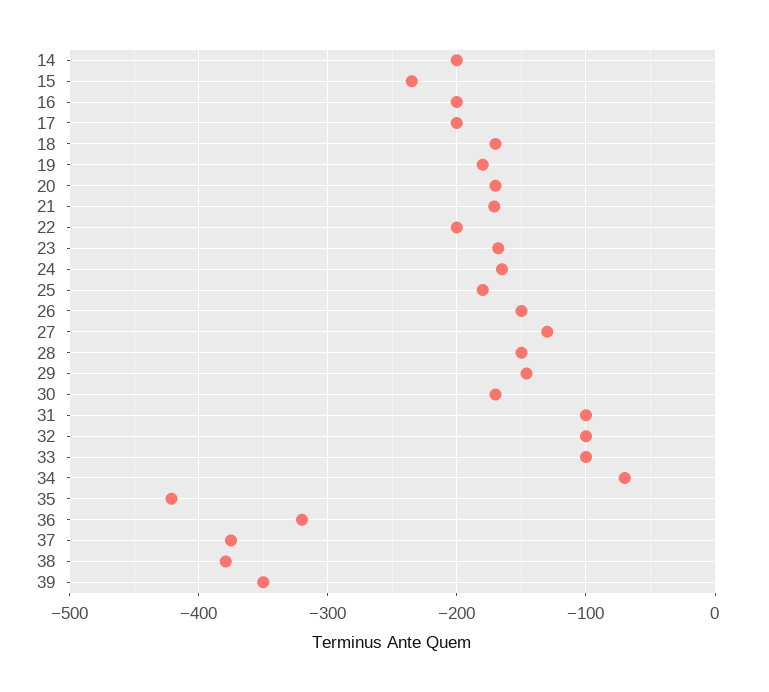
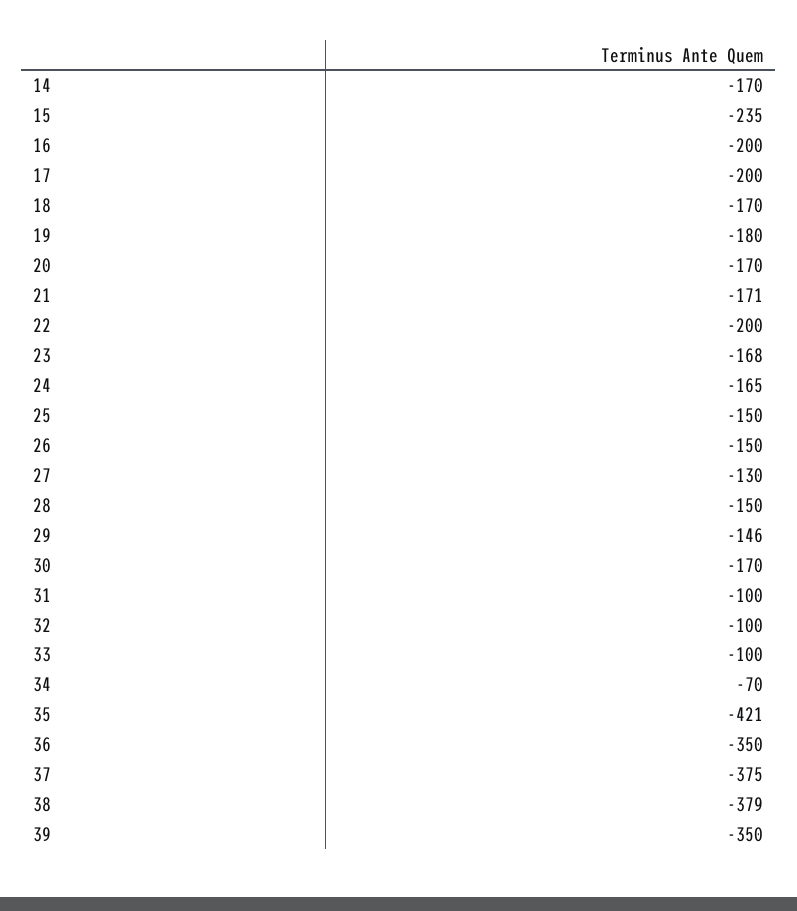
  {
-   "14": -200,
+   "14": -170,
    "15": -235,
    "16": -200,
    "17": -200,
    "18": -170,
    "19": -180,
    "20": -170,
    "21": -171,
    "22": -200,
    "23": -168,
    "24": -165,
-   "25": -180,
+   "25": -150,
    "26": -150,
    "27": -130,
    "28": -150,
    "29": -146,
    "30": -170,
    "31": -100,
    "32": -100,
    "33": -100,
    "34": -70,
    "35": -421,
-   "36": -320,
+   "36": -350,
    "37": -375,
    "38": -379,
    "39": -350
  }

